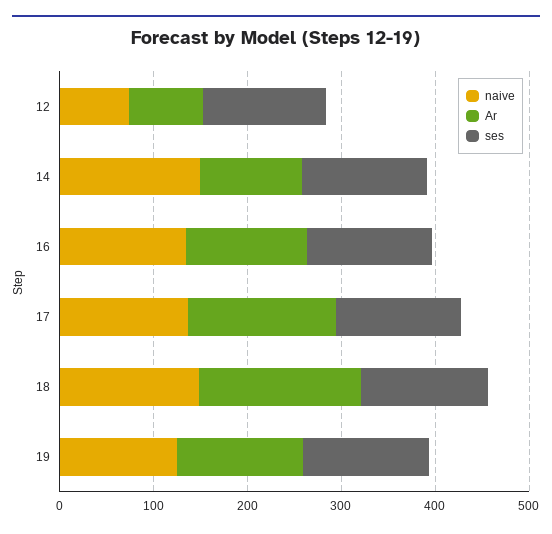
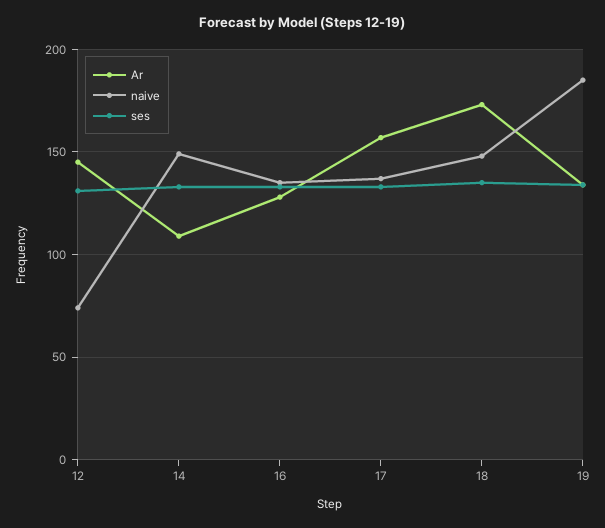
  {
    "naive": {
      "12": 75,
      "14": 150,
      "16": 135,
      "17": 135,
      "18": 150,
-     "19": 120
+     "19": 185
    },
    "Ar": {
-     "12": 80,
+     "12": 145,
      "14": 110,
      "16": 130,
      "17": 155,
      "18": 175,
      "19": 135
    },
    "ses": {
      "12": 130,
      "14": 135,
      "16": 135,
      "17": 135,
      "18": 135,
      "19": 135
    }
  }

